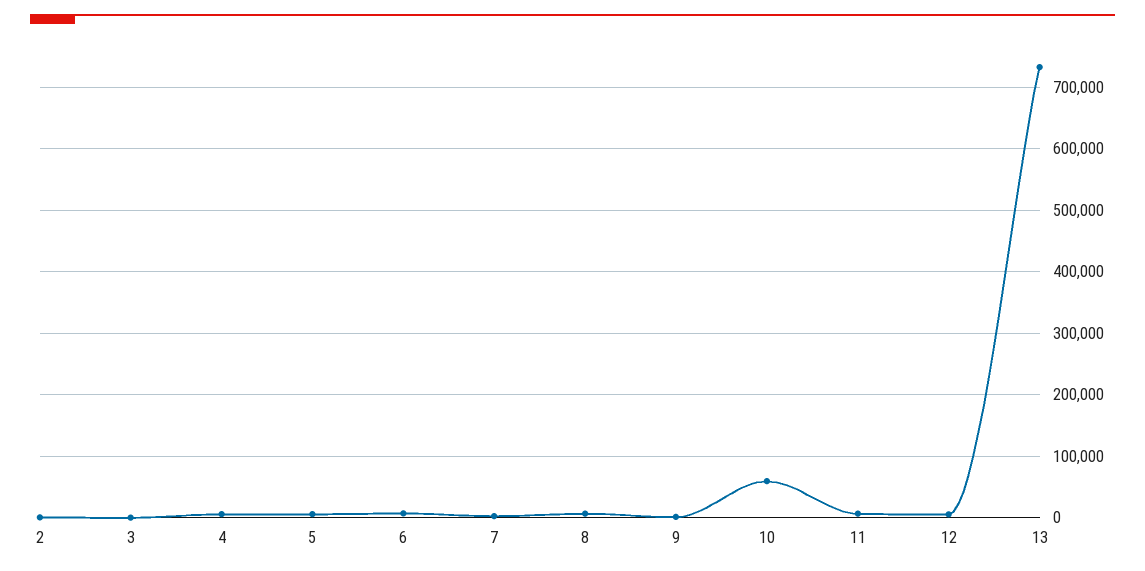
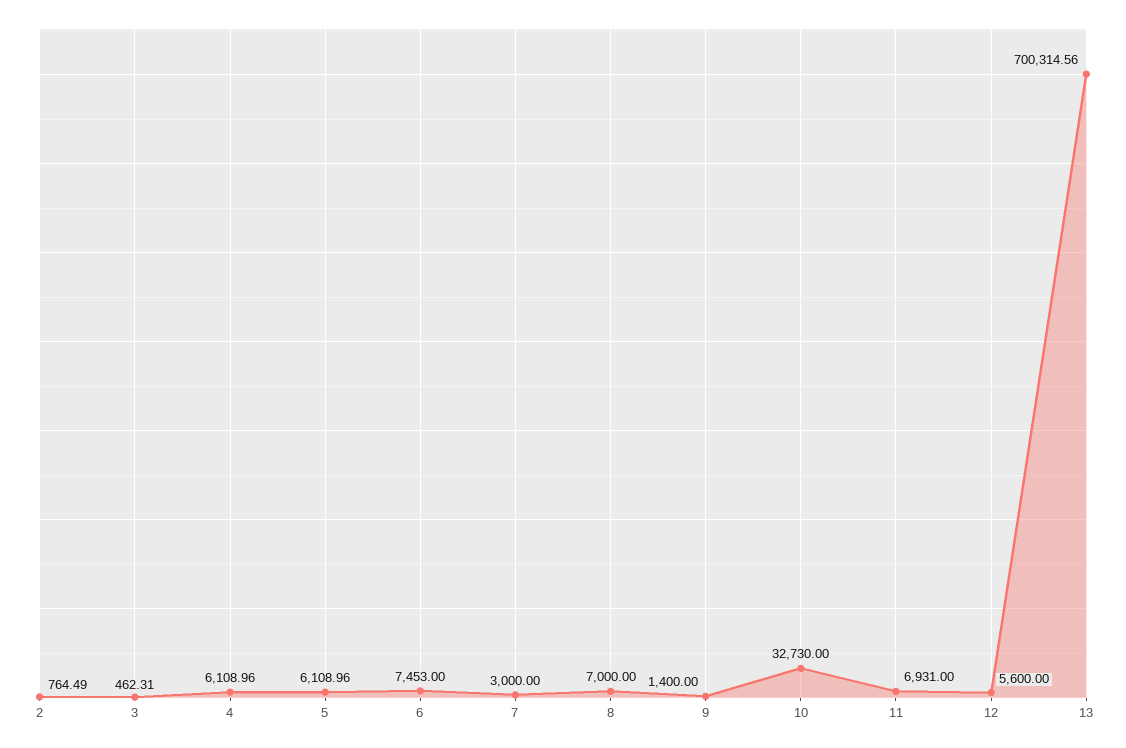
  {
    "2": 764.49,
    "3": 462.31,
    "4": 6108.96,
    "5": 6108.96,
    "6": 7453,
    "7": 3000,
    "8": 7000,
    "9": 1400,
-   "10": 60000,
+   "10": 32730,
    "11": 6931,
    "12": 5600,
-   "13": 730000
+   "13": 700314.56
  }

